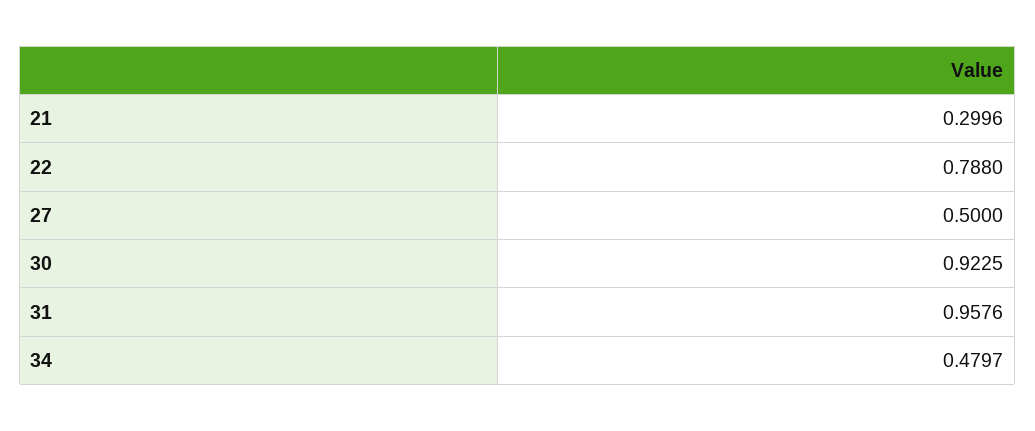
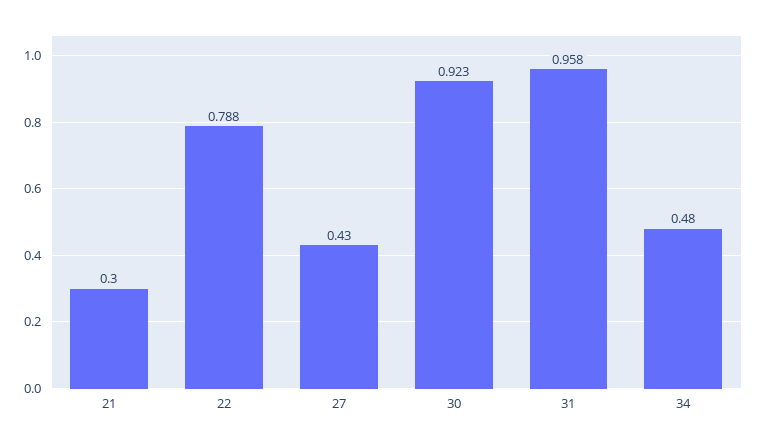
  {
    "21": 0.2996,
    "22": 0.788,
-   "27": 0.5,
+   "27": 0.43,
    "30": 0.9225,
    "31": 0.9576,
    "34": 0.4797
  }

